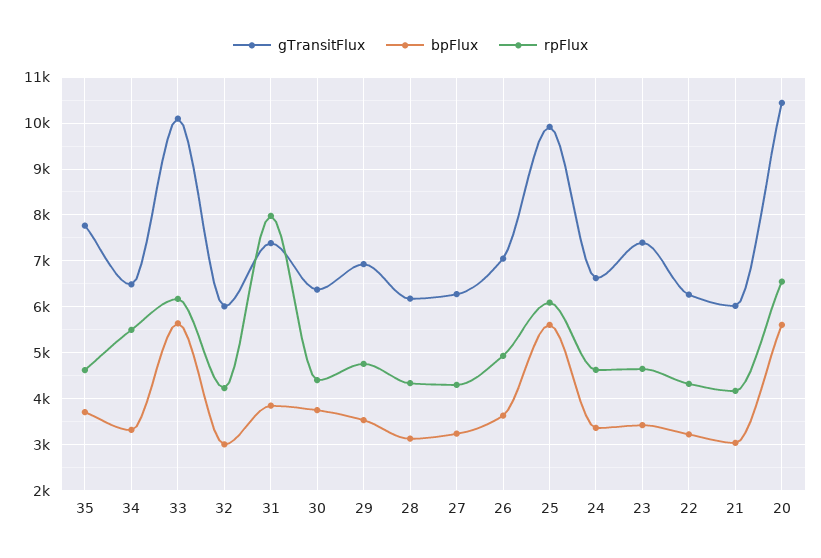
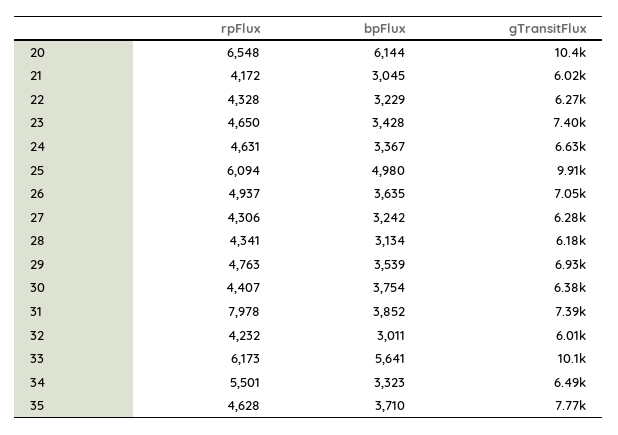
  {
    "gTransitFlux": {
      "35": 7770,
      "34": 6490,
      "33": 10100,
      "32": 6010,
      "31": 7390,
      "30": 6380,
      "29": 6930,
      "28": 6180,
      "27": 6280,
      "26": 7050,
      "25": 9910,
      "24": 6630,
      "23": 7400,
      "22": 6270,
      "21": 6020,
      "20": 10400
    },
    "bpFlux": {
      "35": 3710,
      "34": 3323,
      "33": 5641,
      "32": 3011,
      "31": 3852,
      "30": 3754,
      "29": 3539,
      "28": 3134,
      "27": 3242,
      "26": 3635,
-     "25": 5600,
+     "25": 4980,
      "24": 3367,
      "23": 3428,
      "22": 3229,
      "21": 3045,
-     "20": 5600
+     "20": 6144
    },
    "rpFlux": {
      "35": 4628,
      "34": 5501,
      "33": 6173,
      "32": 4232,
      "31": 7978,
      "30": 4407,
      "29": 4763,
      "28": 4341,
      "27": 4306,
      "26": 4937,
      "25": 6094,
      "24": 4631,
      "23": 4650,
      "22": 4328,
      "21": 4172,
      "20": 6548
    }
  }

